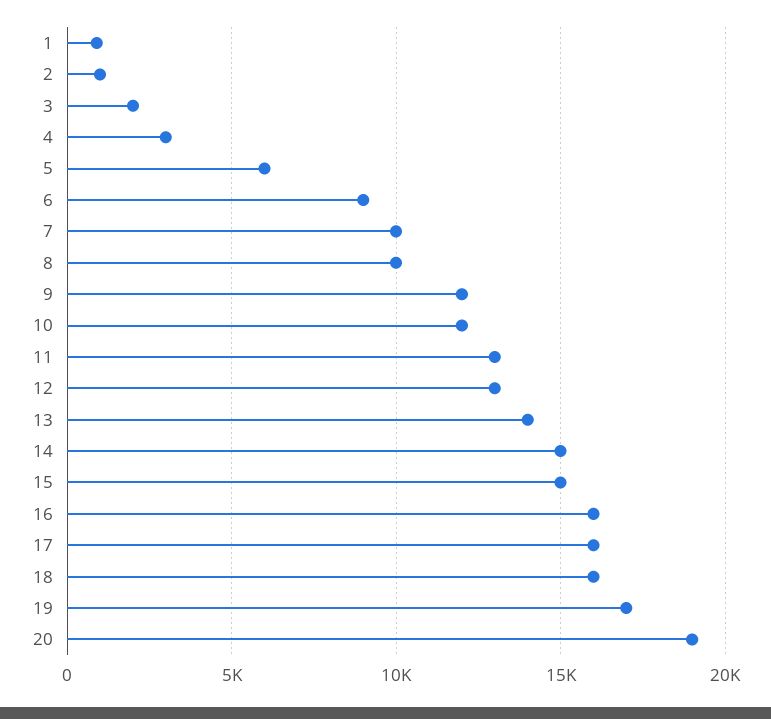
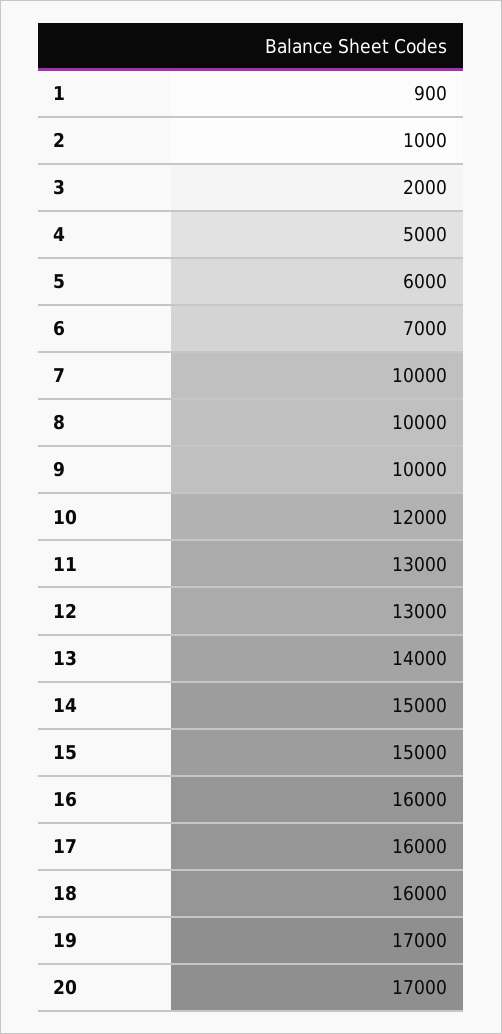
  {
    "1": 900,
    "2": 1000,
    "3": 2000,
-   "4": 3000,
+   "4": 5000,
    "5": 6000,
-   "6": 9000,
+   "6": 7000,
    "7": 10000,
    "8": 10000,
-   "9": 12000,
+   "9": 10000,
    "10": 12000,
    "11": 13000,
    "12": 13000,
    "13": 14000,
    "14": 15000,
    "15": 15000,
    "16": 16000,
    "17": 16000,
    "18": 16000,
    "19": 17000,
-   "20": 19000
+   "20": 17000
  }

